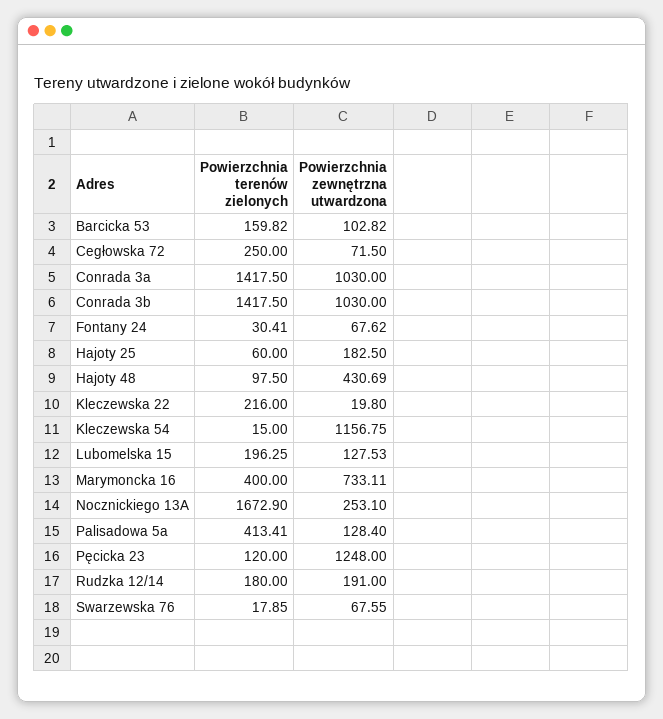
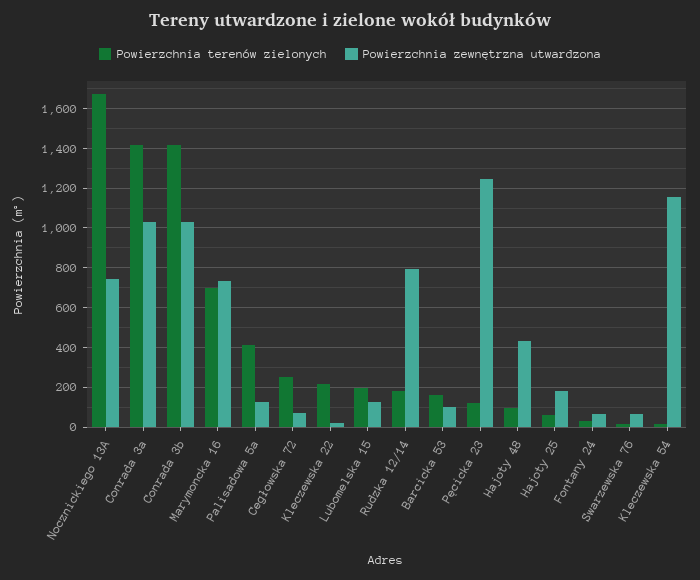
  {
    "Powierzchnia terenów zielonych": {
      "Barcicka 53": 159.82,
      "Cegłowska 72": 250,
      "Conrada 3a": 1417.5,
      "Conrada 3b": 1417.5,
      "Fontany 24": 30.41,
      "Hajoty 25": 60,
      "Hajoty 48": 97.5,
      "Kleczewska 22": 216,
      "Kleczewska 54": 15,
      "Lubomelska 15": 196.25,
-     "Marymoncka 16": 400,
+     "Marymoncka 16": 700,
      "Nocznickiego 13A": 1672.9,
      "Palisadowa 5a": 413.41,
      "Pęcicka 23": 120,
      "Rudzka 12/14": 180,
      "Swarzewska 76": 17.85
    },
    "Powierzchnia zewnętrzna utwardzona": {
      "Barcicka 53": 102.82,
      "Cegłowska 72": 71.5,
      "Conrada 3a": 1030,
      "Conrada 3b": 1030,
      "Fontany 24": 67.62,
      "Hajoty 25": 182.5,
      "Hajoty 48": 430.69,
      "Kleczewska 22": 19.8,
      "Kleczewska 54": 1156.75,
      "Lubomelska 15": 127.53,
      "Marymoncka 16": 733.11,
-     "Nocznickiego 13A": 253.1,
+     "Nocznickiego 13A": 750,
      "Palisadowa 5a": 128.4,
      "Pęcicka 23": 1248,
-     "Rudzka 12/14": 191,
+     "Rudzka 12/14": 800,
      "Swarzewska 76": 67.55
    }
  }

